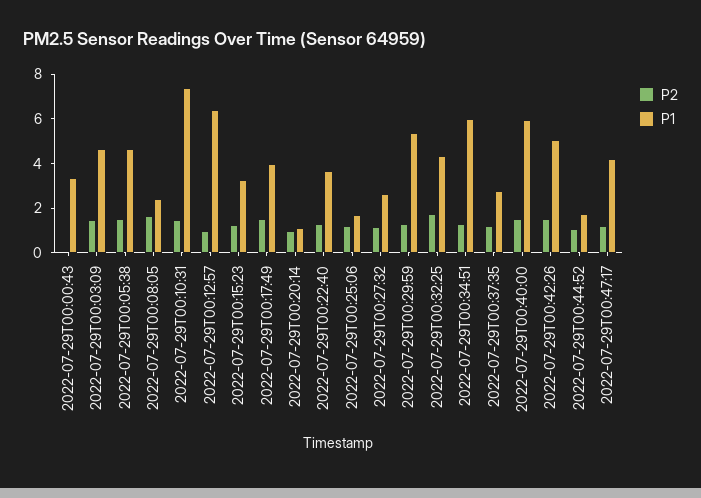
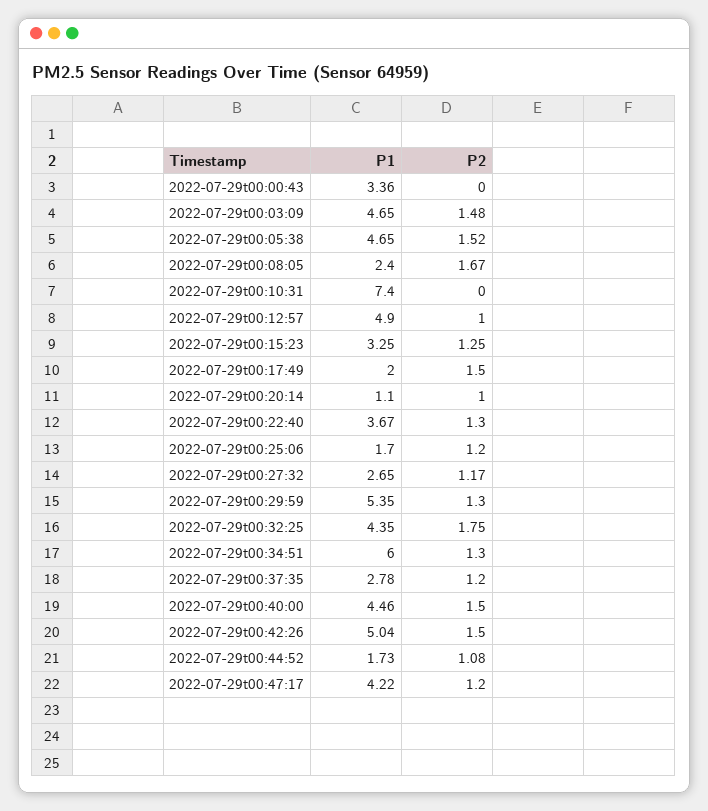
  {
    "P2": {
      "2022-07-29T00:00:43": 0,
      "2022-07-29T00:03:09": 1.48,
      "2022-07-29T00:05:38": 1.52,
      "2022-07-29T00:08:05": 1.67,
-     "2022-07-29T00:10:31": 1.5,
+     "2022-07-29T00:10:31": 0,
      "2022-07-29T00:12:57": 1,
      "2022-07-29T00:15:23": 1.25,
      "2022-07-29T00:17:49": 1.5,
      "2022-07-29T00:20:14": 1,
      "2022-07-29T00:22:40": 1.3,
      "2022-07-29T00:25:06": 1.2,
      "2022-07-29T00:27:32": 1.17,
      "2022-07-29T00:29:59": 1.3,
      "2022-07-29T00:32:25": 1.75,
      "2022-07-29T00:34:51": 1.3,
      "2022-07-29T00:37:35": 1.2,
      "2022-07-29T00:40:00": 1.5,
      "2022-07-29T00:42:26": 1.5,
      "2022-07-29T00:44:52": 1.08,
      "2022-07-29T00:47:17": 1.2
    },
    "P1": {
      "2022-07-29T00:00:43": 3.36,
      "2022-07-29T00:03:09": 4.65,
      "2022-07-29T00:05:38": 4.65,
      "2022-07-29T00:08:05": 2.4,
      "2022-07-29T00:10:31": 7.4,
-     "2022-07-29T00:12:57": 6.5,
+     "2022-07-29T00:12:57": 4.9,
      "2022-07-29T00:15:23": 3.25,
-     "2022-07-29T00:17:49": 4,
+     "2022-07-29T00:17:49": 2,
      "2022-07-29T00:20:14": 1.1,
      "2022-07-29T00:22:40": 3.67,
      "2022-07-29T00:25:06": 1.7,
      "2022-07-29T00:27:32": 2.65,
      "2022-07-29T00:29:59": 5.35,
      "2022-07-29T00:32:25": 4.35,
      "2022-07-29T00:34:51": 6,
      "2022-07-29T00:37:35": 2.78,
-     "2022-07-29T00:40:00": 6,
+     "2022-07-29T00:40:00": 4.46,
      "2022-07-29T00:42:26": 5.04,
      "2022-07-29T00:44:52": 1.73,
      "2022-07-29T00:47:17": 4.22
    }
  }

